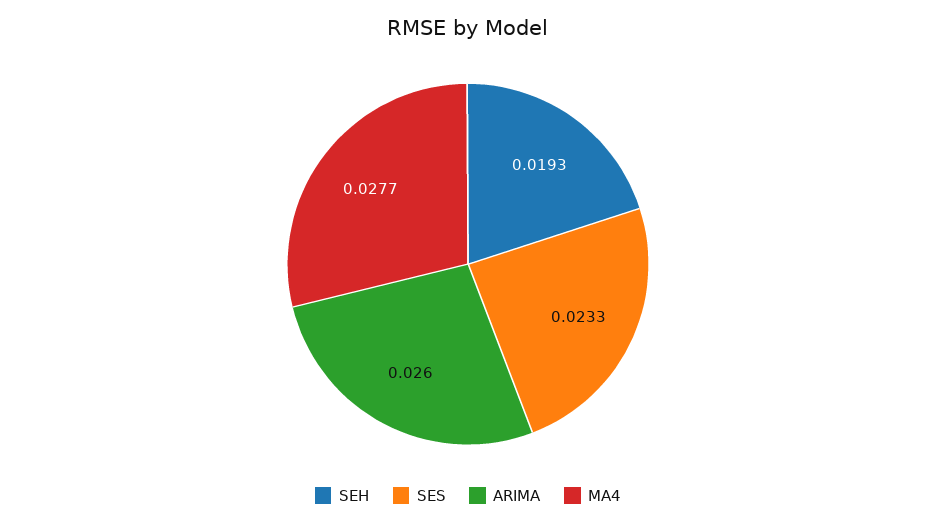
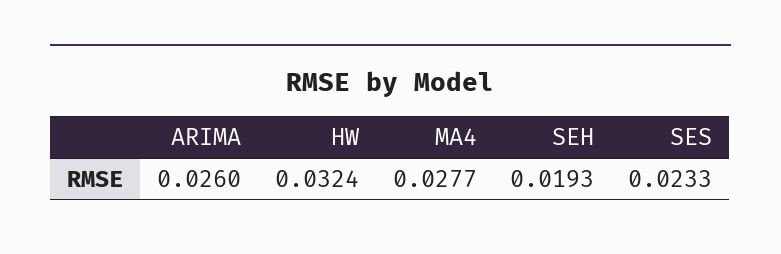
  {
    "SEH": 0.0193,
    "SES": 0.0233,
    "ARIMA": 0.026,
-   "MA4": 0.0277
+   "MA4": 0.0277,
+   "HW": 0.0324
  }

